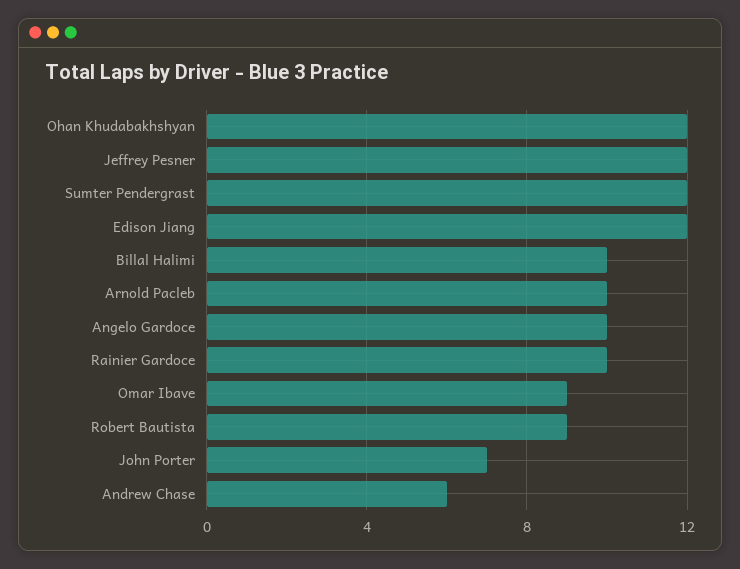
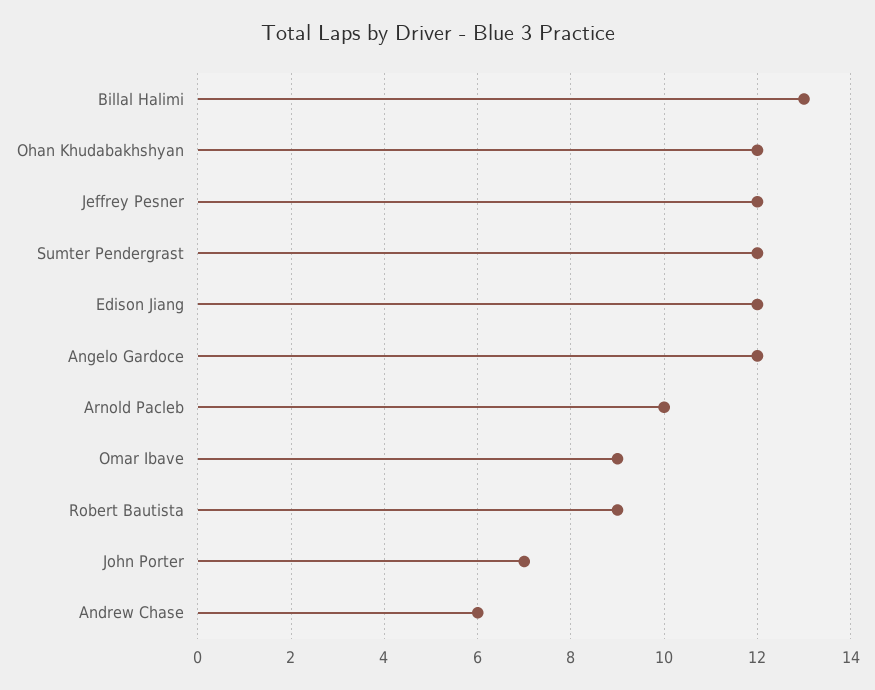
  {
    "Ohan Khudabakhshyan": 12,
    "Jeffrey Pesner": 12,
    "Sumter Pendergrast": 12,
    "Edison Jiang": 12,
-   "Billal Halimi": 10,
+   "Billal Halimi": 13,
    "Arnold Pacleb": 10,
-   "Angelo Gardoce": 10,
+   "Angelo Gardoce": 12,
-   "Rainier Gardoce": 10,
    "Omar Ibave": 9,
    "Robert Bautista": 9,
    "John Porter": 7,
    "Andrew Chase": 6
  }

